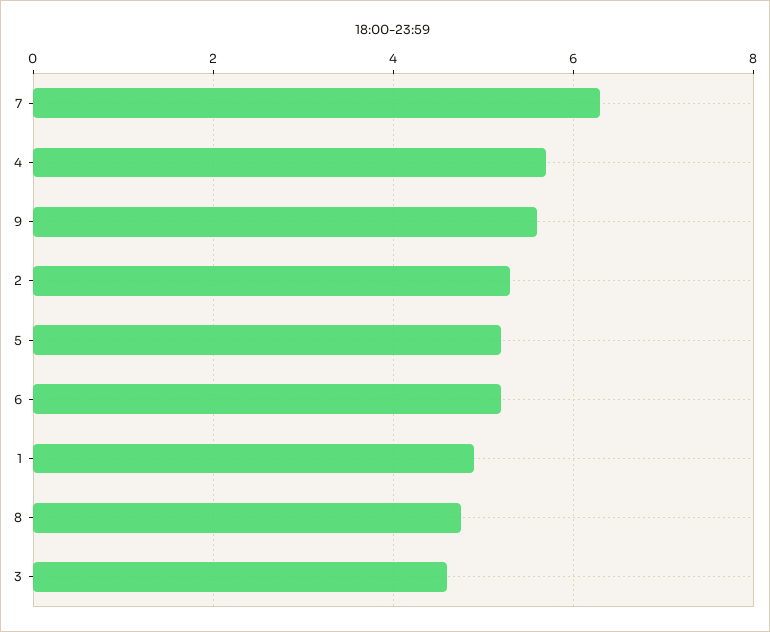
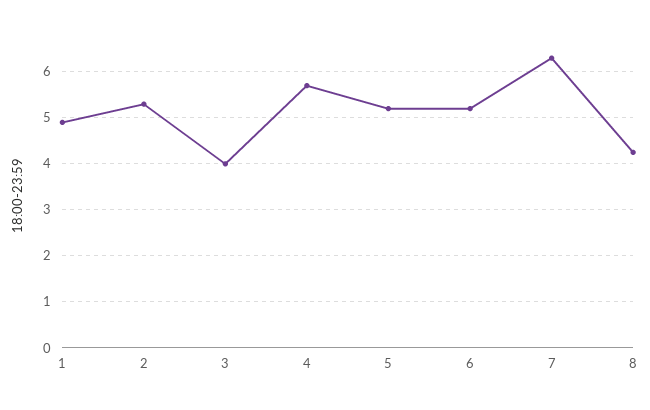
  {
    "7": 6.4,
    "4": 5.8,
-   "9": 5.6,
    "2": 5.4,
    "5": 5.2,
    "6": 5.2,
    "1": 5,
-   "8": 4.8,
+   "8": 4.2,
-   "3": 4.6
+   "3": 4
  }

